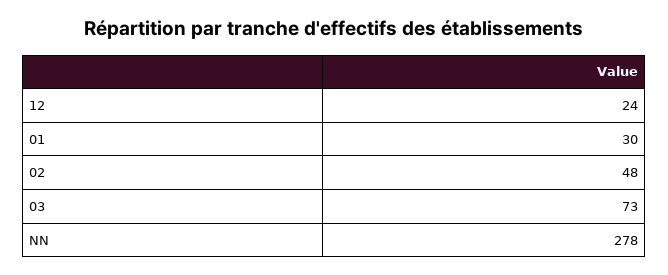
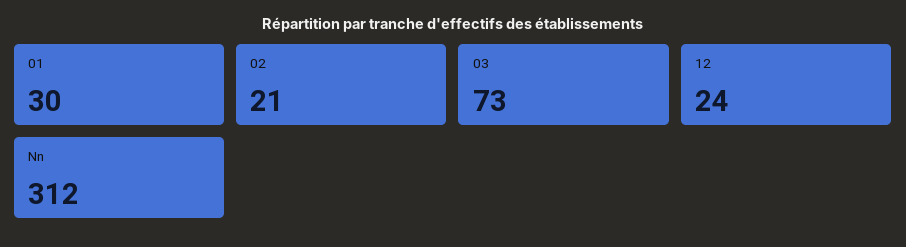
  {
    "12": 24,
    "01": 30,
-   "02": 48,
+   "02": 21,
    "03": 73,
-   "NN": 278
+   "NN": 312
  }

